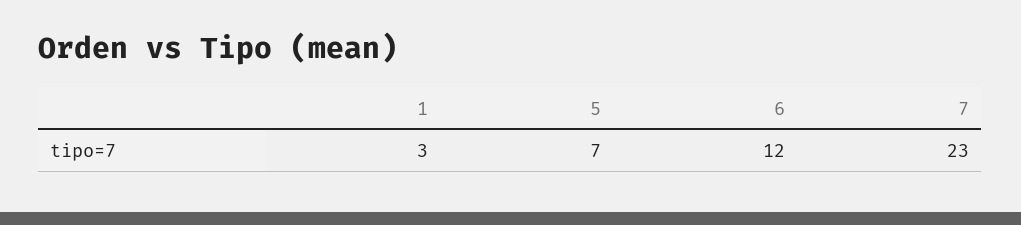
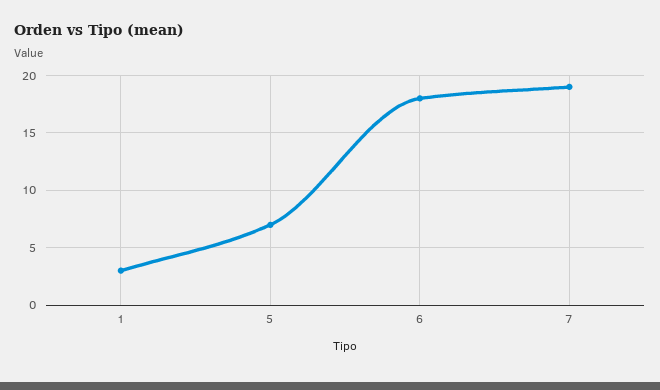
  {
    "1": 3,
    "5": 7,
-   "6": 12,
+   "6": 18,
-   "7": 23
+   "7": 19
  }

